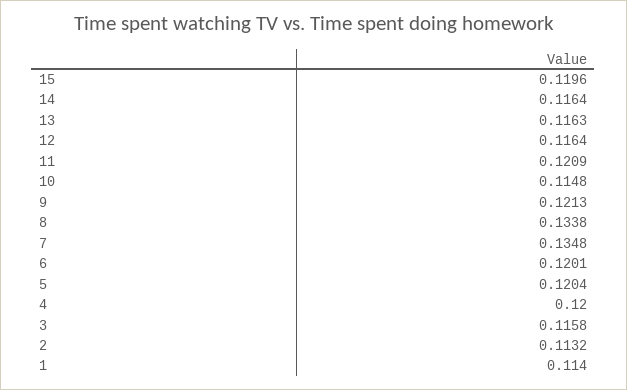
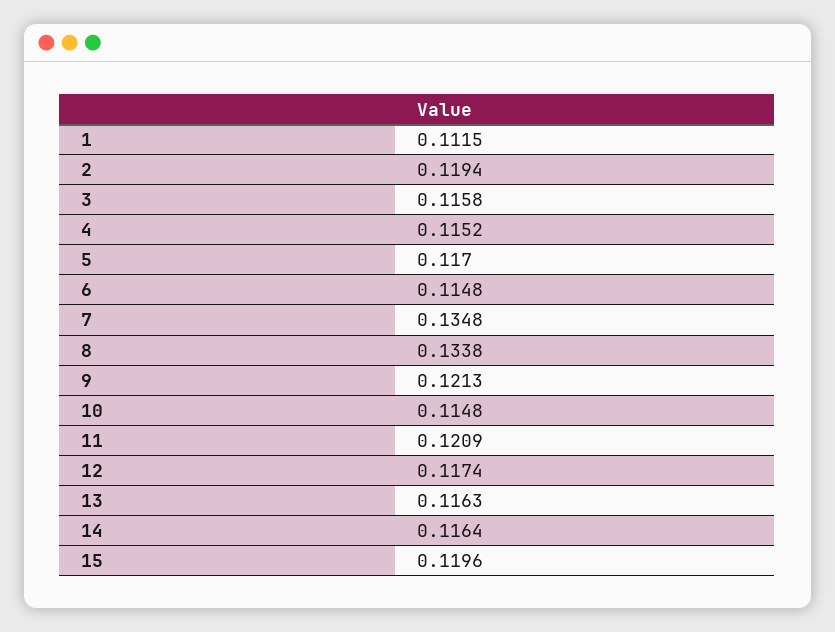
  {
    "15": 0.1196,
    "14": 0.1164,
    "13": 0.1163,
-   "12": 0.1164,
+   "12": 0.1174,
    "11": 0.1209,
    "10": 0.1148,
    "9": 0.1213,
    "8": 0.1338,
    "7": 0.1348,
-   "6": 0.1201,
+   "6": 0.1148,
-   "5": 0.1204,
+   "5": 0.117,
-   "4": 0.12,
+   "4": 0.1152,
    "3": 0.1158,
-   "2": 0.1132,
+   "2": 0.1194,
-   "1": 0.114
+   "1": 0.1115
  }

